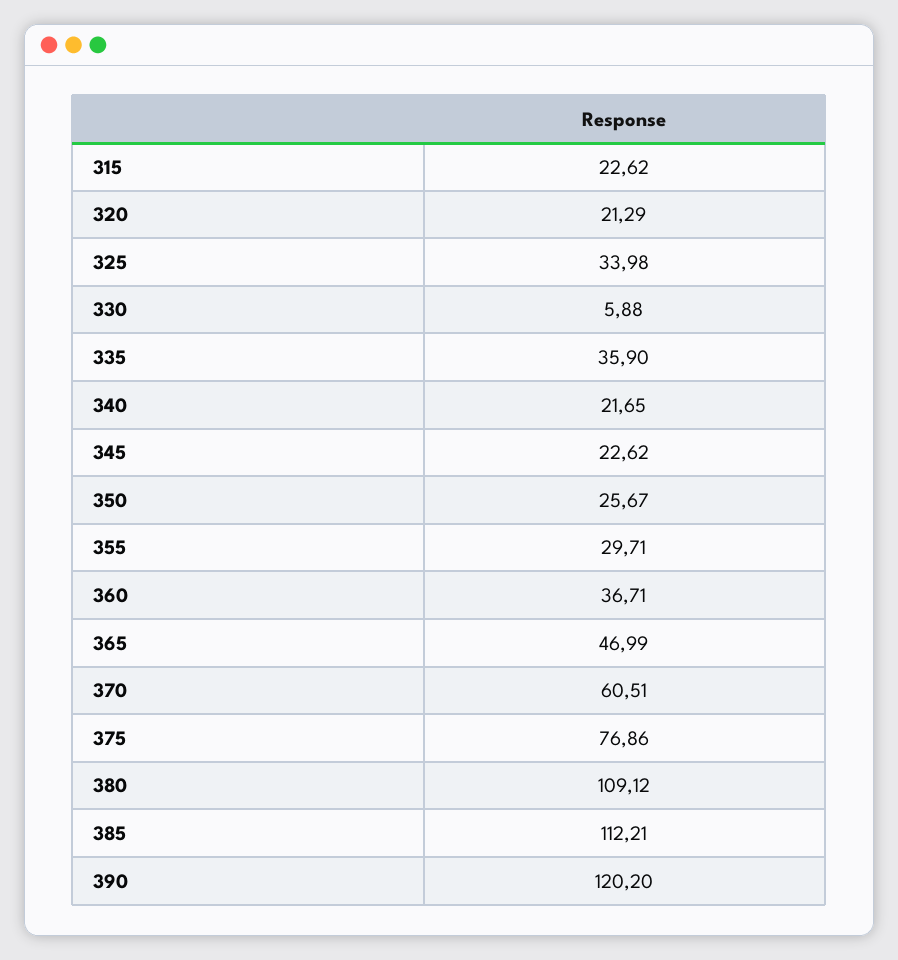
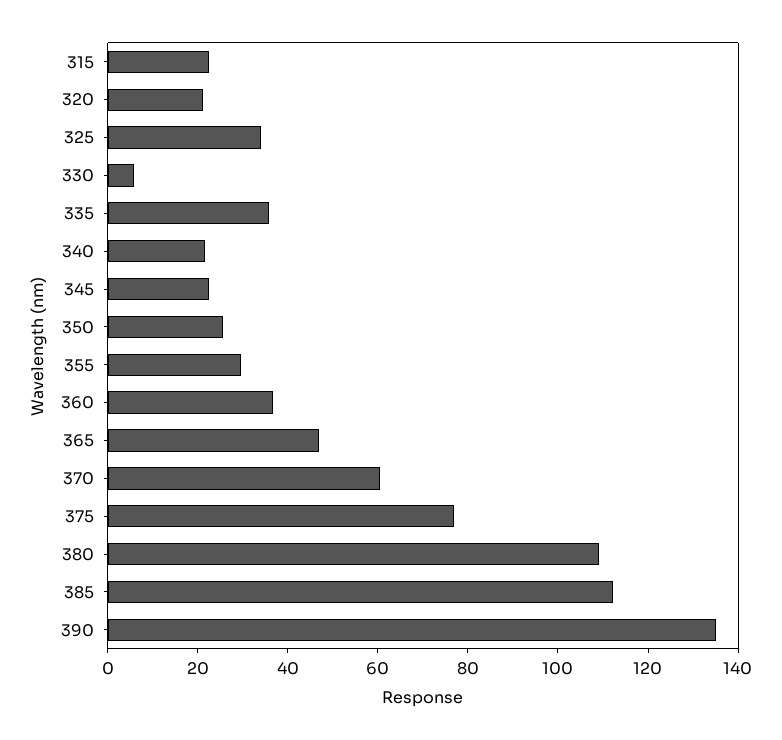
  {
    "315": 22.62,
    "320": 21.29,
    "325": 33.98,
    "330": 5.88,
    "335": 35.9,
    "340": 21.65,
    "345": 22.62,
    "350": 25.67,
    "355": 29.71,
    "360": 36.71,
    "365": 46.99,
    "370": 60.51,
    "375": 76.86,
    "380": 109.12,
    "385": 112.21,
-   "390": 120.2
+   "390": 135
  }

